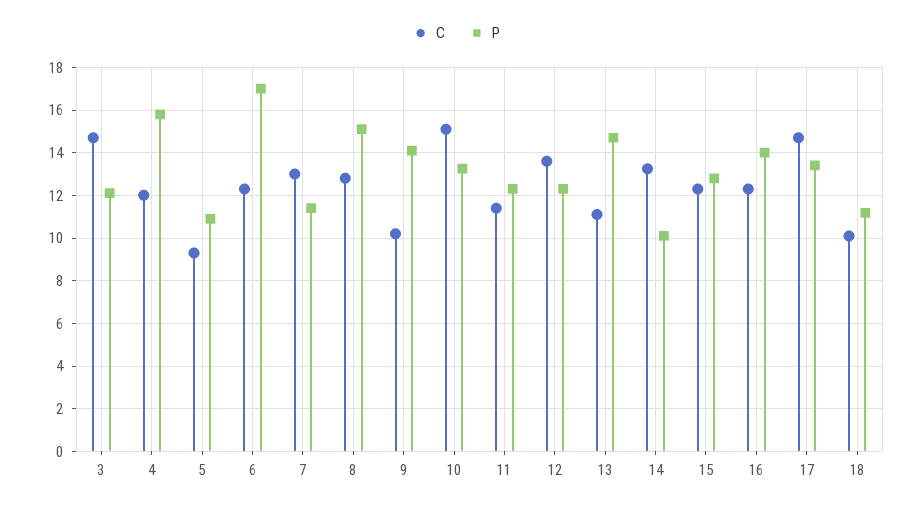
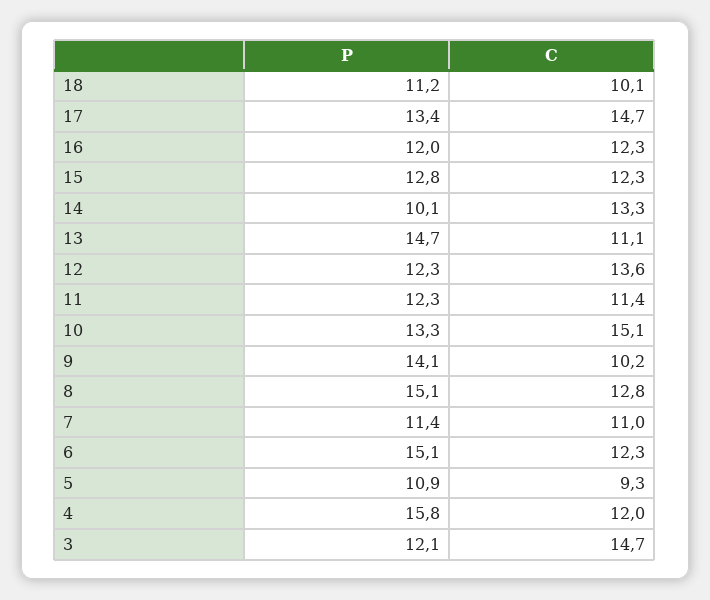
  {
    "C": {
      "3": 14.7,
      "4": 12,
      "5": 9.3,
      "6": 12.3,
-     "7": 13,
+     "7": 11,
      "8": 12.8,
      "9": 10.2,
      "10": 15.1,
      "11": 11.4,
      "12": 13.6,
      "13": 11.1,
      "14": 13.3,
      "15": 12.3,
      "16": 12.3,
      "17": 14.7,
      "18": 10.1
    },
    "P": {
      "3": 12.1,
      "4": 15.8,
      "5": 10.9,
-     "6": 17,
+     "6": 15.1,
      "7": 11.4,
      "8": 15.1,
      "9": 14.1,
      "10": 13.3,
      "11": 12.3,
      "12": 12.3,
      "13": 14.7,
      "14": 10.1,
      "15": 12.8,
-     "16": 14,
+     "16": 12,
      "17": 13.4,
      "18": 11.2
    }
  }

